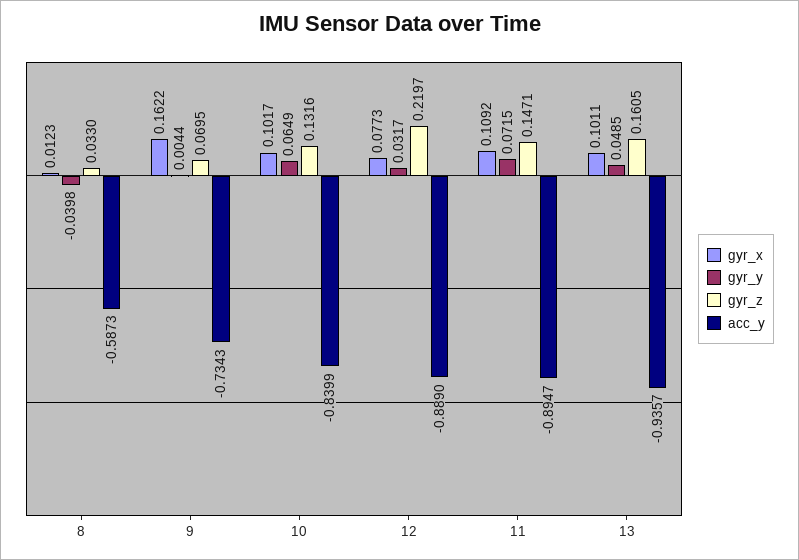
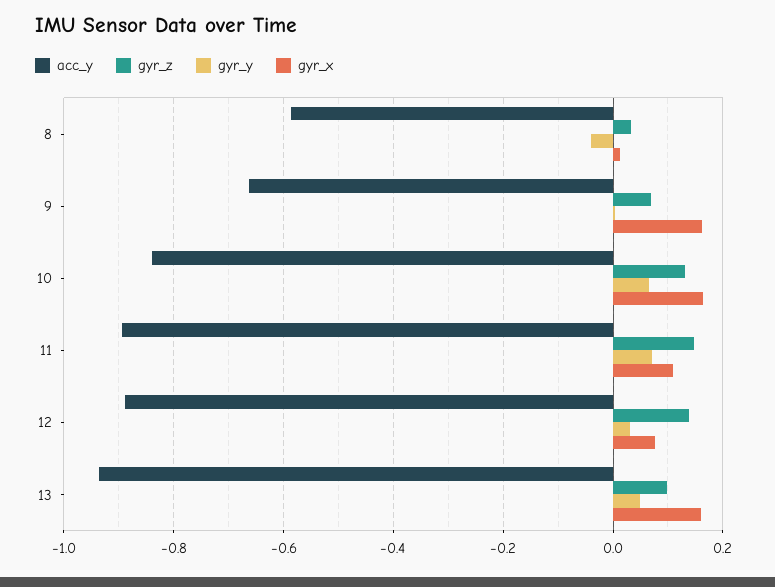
  {
    "gyr_x": {
      "8": 0.0123,
      "9": 0.1622,
-     "10": 0.1017,
+     "10": 0.16,
      "12": 0.0773,
      "11": 0.1092,
-     "13": 0.1011
+     "13": 0.16
    },
    "gyr_y": {
      "8": -0.0398,
      "9": 0.0044,
      "10": 0.0649,
      "12": 0.0317,
      "11": 0.0715,
      "13": 0.0485
    },
    "gyr_z": {
      "8": 0.033,
      "9": 0.0695,
      "10": 0.1316,
-     "12": 0.2197,
+     "12": 0.14,
      "11": 0.1471,
-     "13": 0.1605
+     "13": 0.1
    },
    "acc_y": {
      "8": -0.5873,
-     "9": -0.7343,
+     "9": -0.66,
      "10": -0.8399,
      "12": -0.889,
      "11": -0.8947,
      "13": -0.9357
    }
  }

